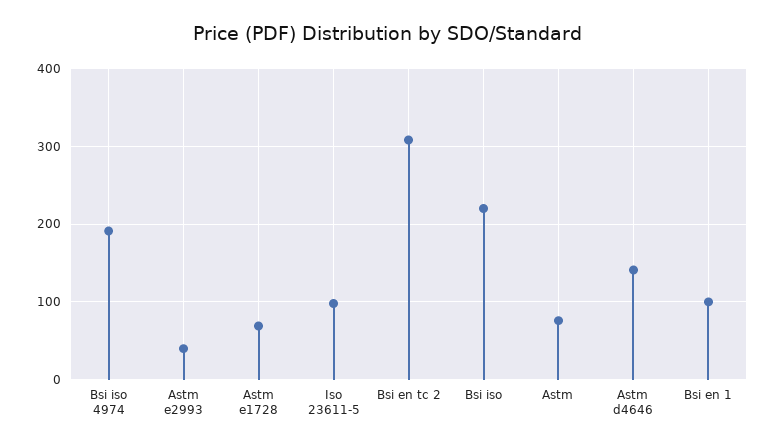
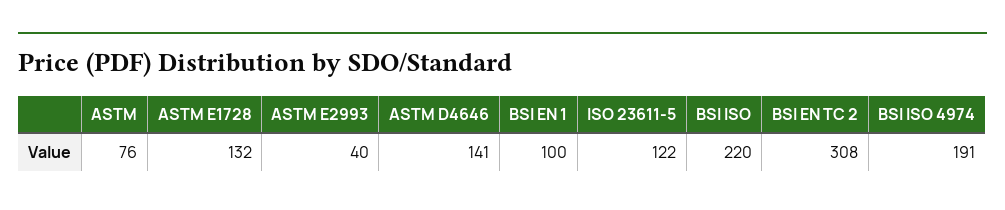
  {
    "Bsi iso 4974": 191,
    "Astm e2993": 40,
-   "Astm e1728": 70,
+   "Astm e1728": 132,
-   "Iso 23611-5": 100,
+   "Iso 23611-5": 122,
    "Bsi en tc 2": 308,
    "Bsi iso": 220,
    "Astm": 76,
    "Astm d4646": 141,
    "Bsi en 1": 100
  }

